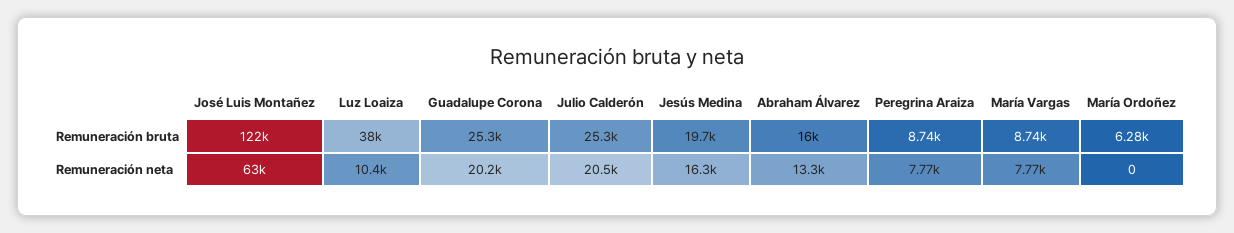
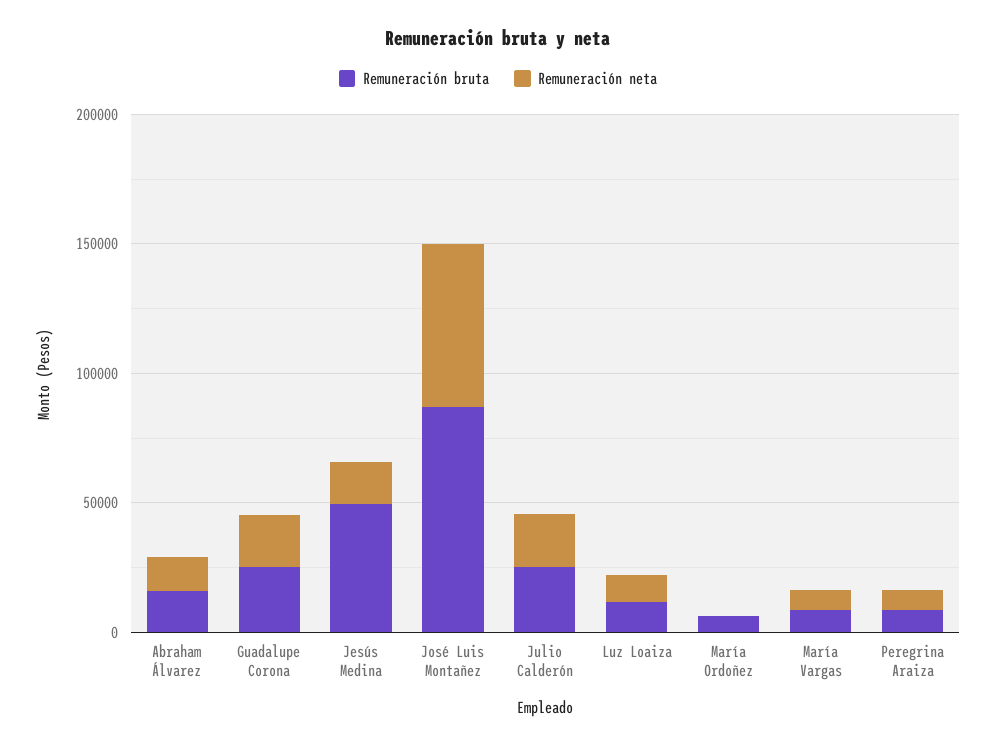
  {
    "Remuneración bruta": {
-     "José Luis Montañez": 122000,
+     "José Luis Montañez": 90000,
-     "Luz Loaiza": 38000,
+     "Luz Loaiza": 10000,
      "Guadalupe Corona": 25300,
      "Julio Calderón": 25300,
-     "Jesús Medina": 19700,
+     "Jesús Medina": 50000,
      "Abraham Álvarez": 16000,
      "Peregrina Araiza": 8740,
      "María Vargas": 8740,
      "María Ordoñez": 6280
    },
    "Remuneración neta": {
      "José Luis Montañez": 63000,
      "Luz Loaiza": 10400,
      "Guadalupe Corona": 20200,
      "Julio Calderón": 20500,
      "Jesús Medina": 16300,
      "Abraham Álvarez": 13300,
      "Peregrina Araiza": 7770,
      "María Vargas": 7770,
      "María Ordoñez": 0
    }
  }

